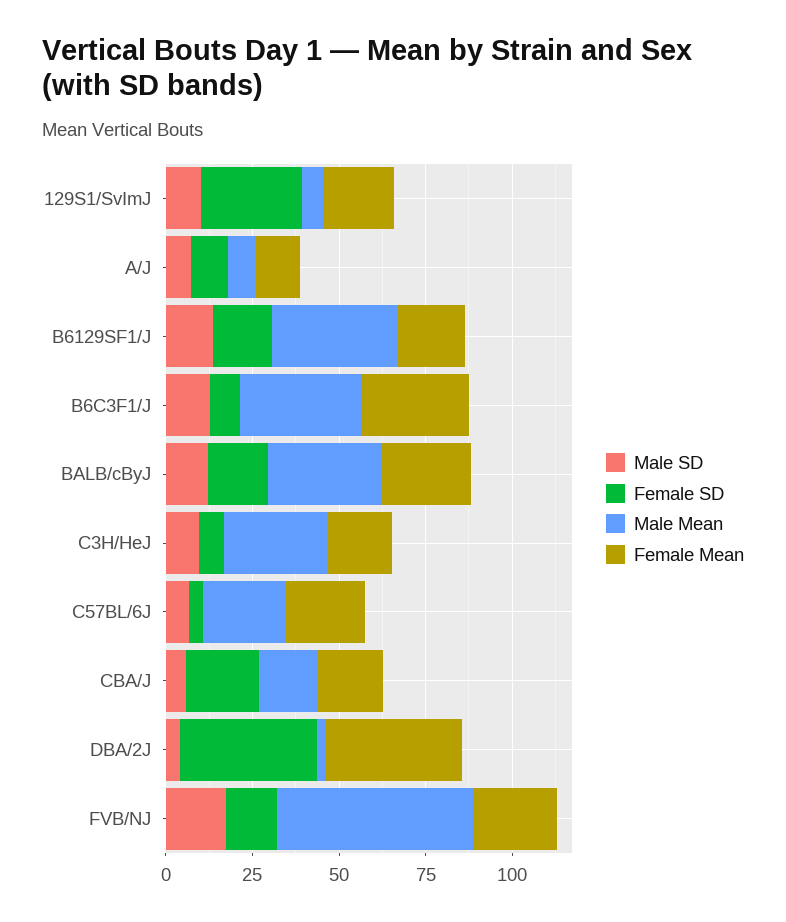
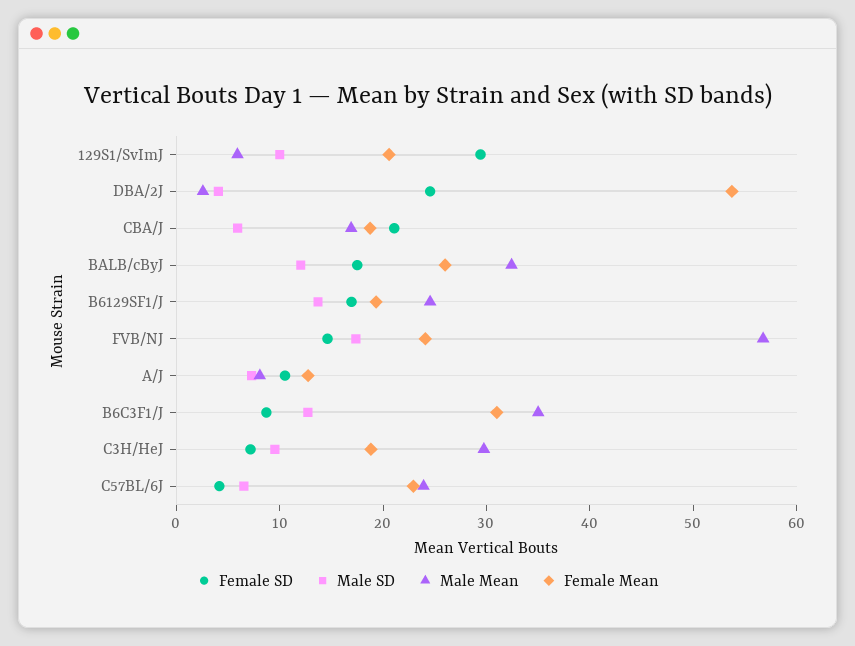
  {
    "Male SD": {
      "129S1/SvImJ": 10,
      "A/J": 8,
      "B6129SF1/J": 14,
      "B6C3F1/J": 12,
      "BALB/cByJ": 12,
      "C3H/HeJ": 10,
      "C57BL/6J": 6,
      "CBA/J": 6,
      "DBA/2J": 4,
      "FVB/NJ": 18
    },
    "Female SD": {
      "129S1/SvImJ": 30,
      "A/J": 10,
      "B6129SF1/J": 16,
      "B6C3F1/J": 8,
      "BALB/cByJ": 18,
      "C3H/HeJ": 8,
      "C57BL/6J": 4,
      "CBA/J": 22,
-     "DBA/2J": 40,
+     "DBA/2J": 24,
      "FVB/NJ": 14
    },
    "Male Mean": {
      "129S1/SvImJ": 6,
      "A/J": 8,
-     "B6129SF1/J": 35,
+     "B6129SF1/J": 24,
      "B6C3F1/J": 36,
      "BALB/cByJ": 32,
      "C3H/HeJ": 30,
      "C57BL/6J": 24,
      "CBA/J": 16,
      "DBA/2J": 2,
      "FVB/NJ": 56
    },
    "Female Mean": {
      "129S1/SvImJ": 20,
      "A/J": 12,
      "B6129SF1/J": 20,
      "B6C3F1/J": 32,
      "BALB/cByJ": 26,
      "C3H/HeJ": 18,
      "C57BL/6J": 22,
      "CBA/J": 18,
-     "DBA/2J": 40,
+     "DBA/2J": 54,
      "FVB/NJ": 24
    }
  }

